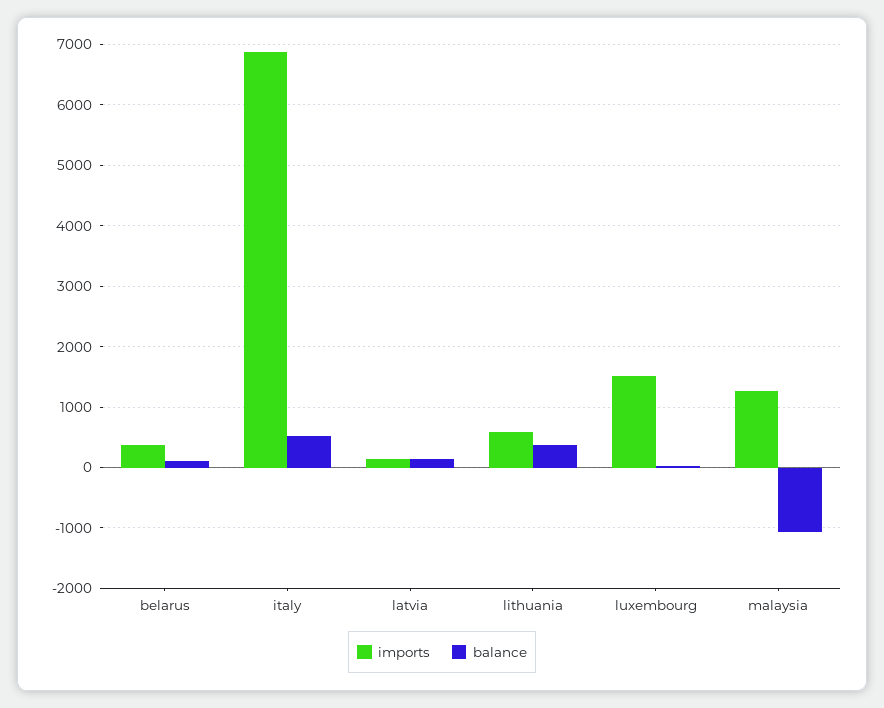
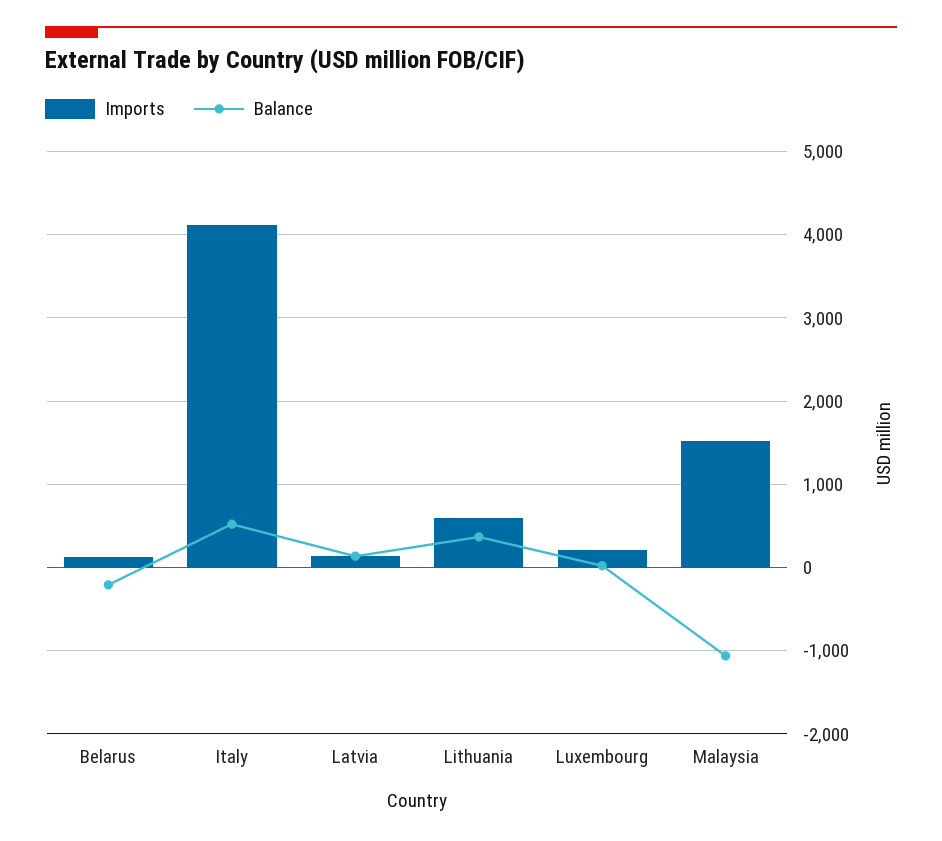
  {
    "imports": {
-     "belarus": 400,
+     "belarus": 100,
-     "italy": 6900,
+     "italy": 4100,
      "latvia": 100,
      "lithuania": 600,
-     "luxembourg": 1500,
+     "luxembourg": 200,
-     "malaysia": 1300
+     "malaysia": 1500
    },
    "balance": {
-     "belarus": 100,
+     "belarus": -200,
      "italy": 500,
      "latvia": 100,
      "lithuania": 400,
      "luxembourg": 0,
      "malaysia": -1100
    }
  }

